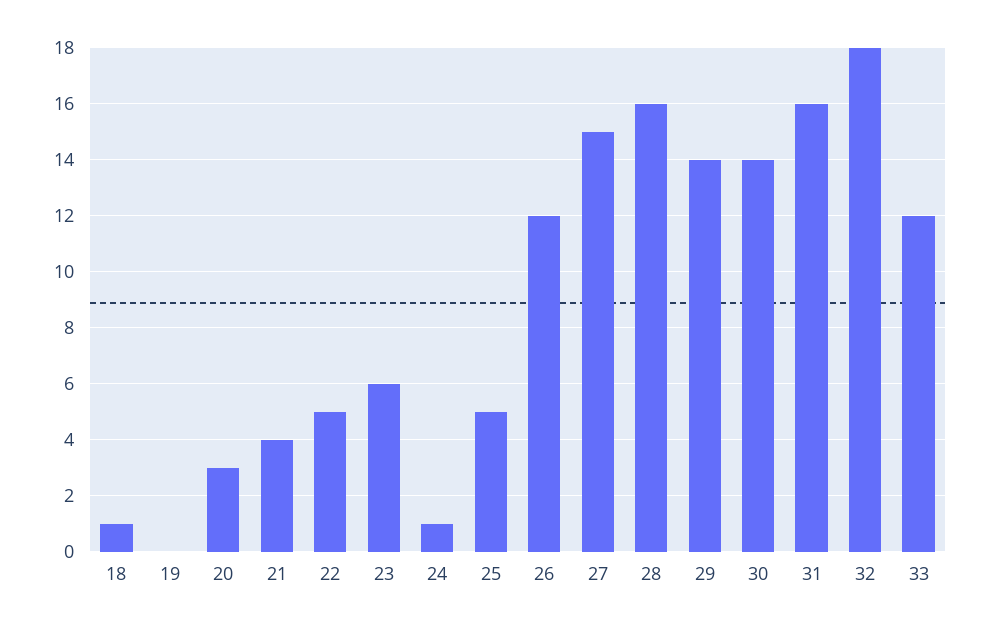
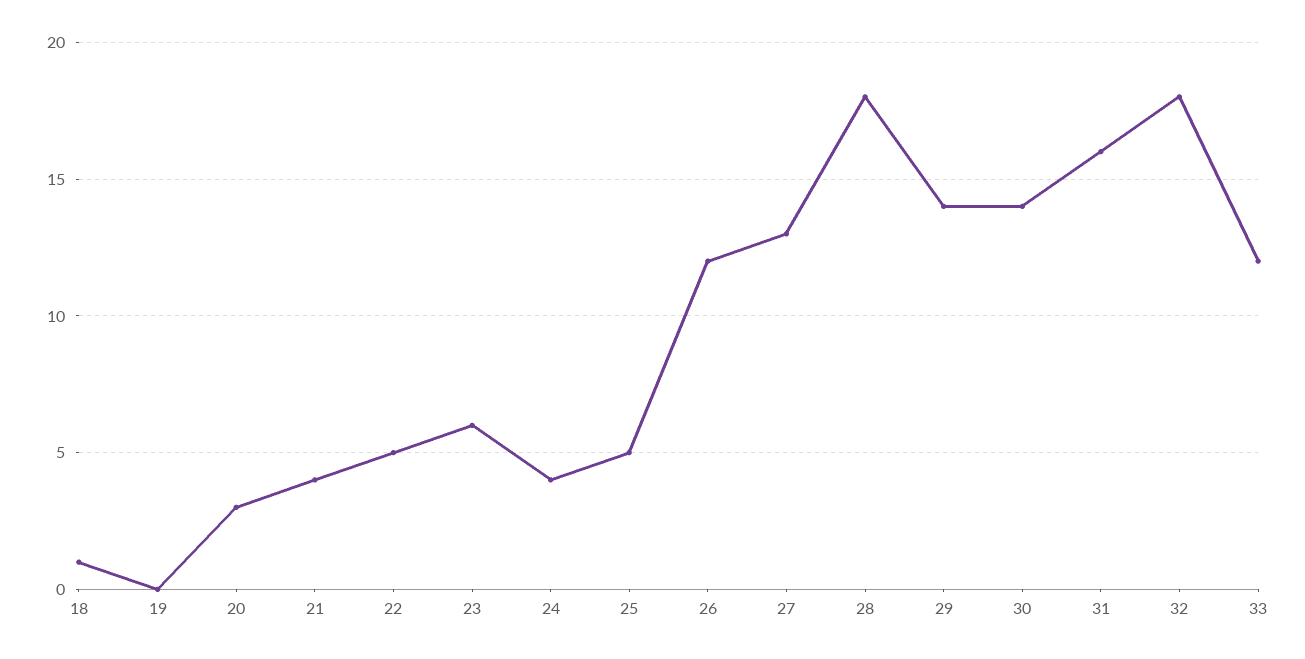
  {
    "18": 1,
    "19": 0,
    "20": 3,
    "21": 4,
    "22": 5,
    "23": 6,
-   "24": 1,
+   "24": 4,
    "25": 5,
    "26": 12,
-   "27": 15,
+   "27": 13,
-   "28": 16,
+   "28": 18,
    "29": 14,
    "30": 14,
    "31": 16,
    "32": 18,
    "33": 12
  }

